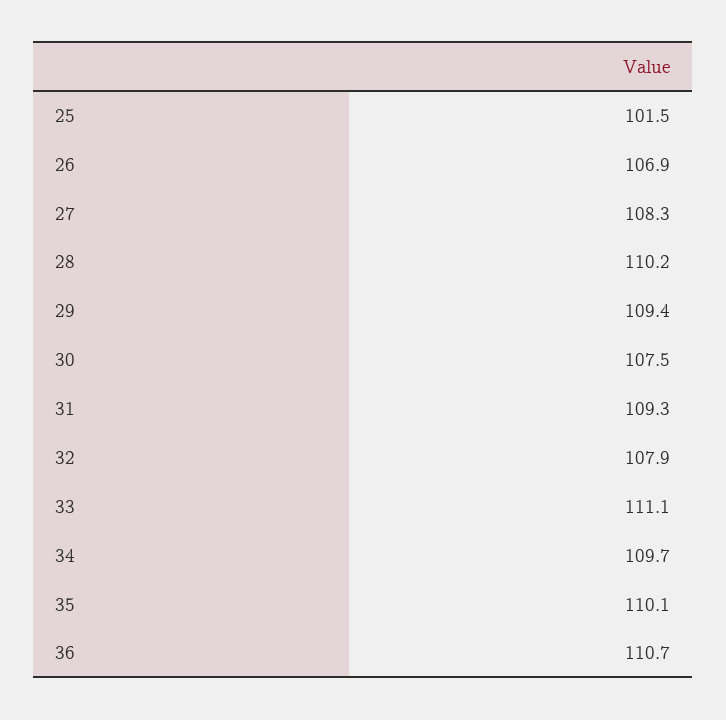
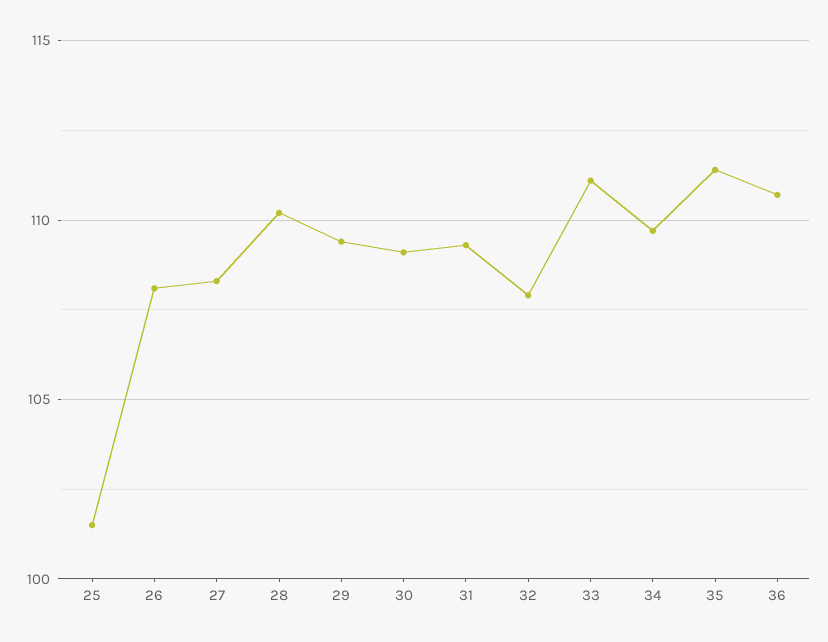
  {
    "25": 101.5,
-   "26": 106.9,
+   "26": 108,
    "27": 108.3,
    "28": 110.2,
    "29": 109.4,
-   "30": 107.5,
+   "30": 109,
    "31": 109.3,
    "32": 107.9,
    "33": 111.1,
    "34": 109.7,
-   "35": 110.1,
+   "35": 111.5,
    "36": 110.7
  }

